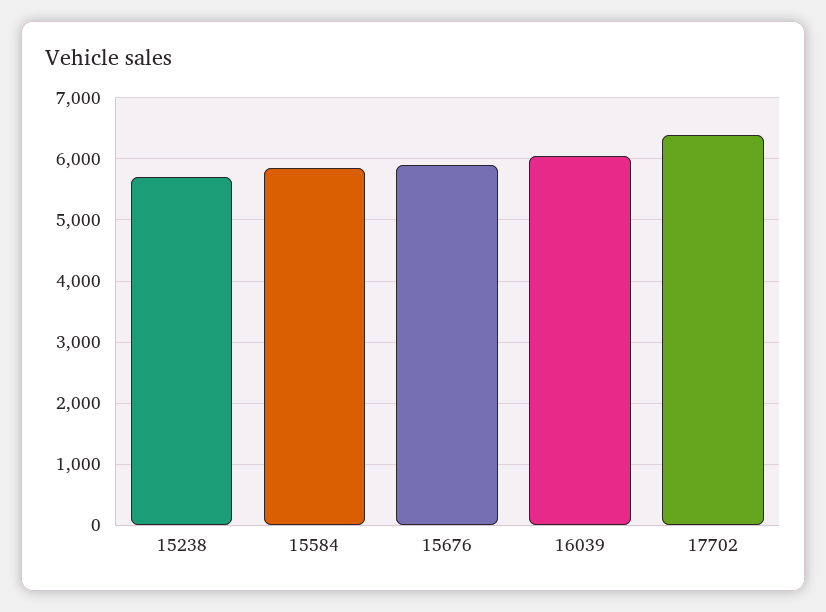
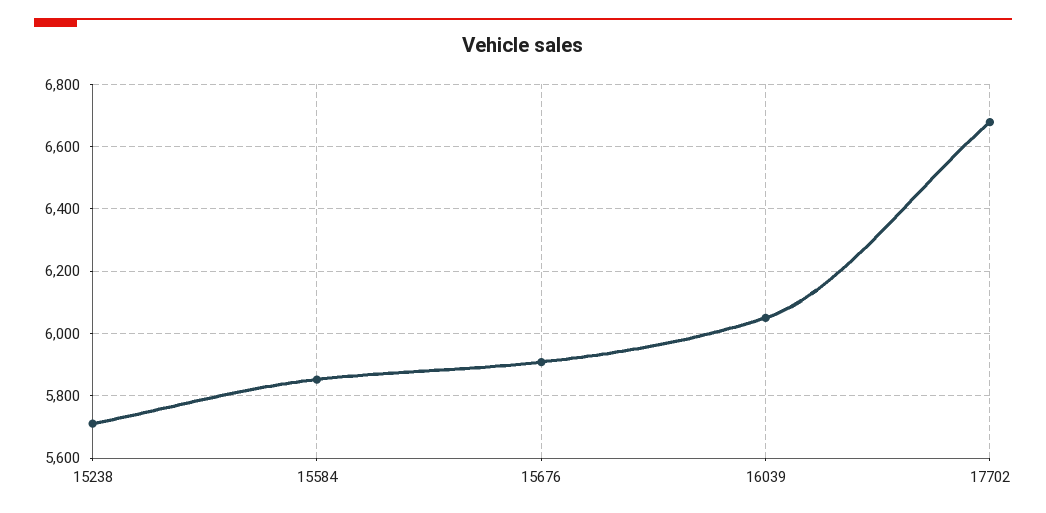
  {
    "15238": 5720,
    "15584": 5860,
    "15676": 5900,
    "16039": 6060,
-   "17702": 6400
+   "17702": 6680
  }

